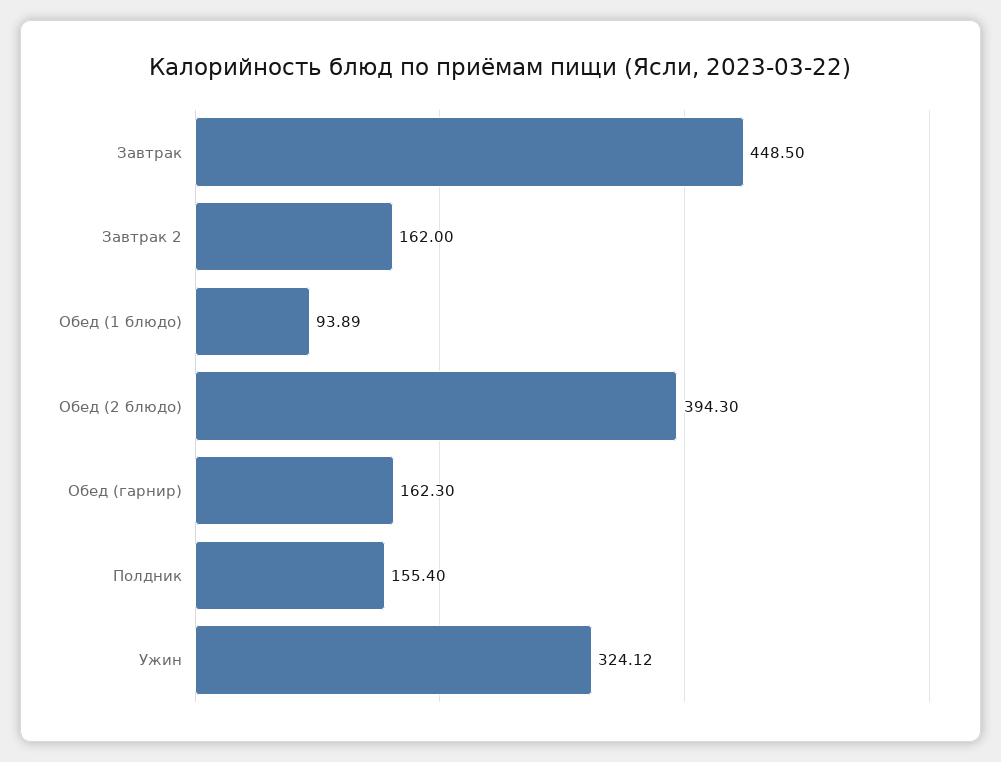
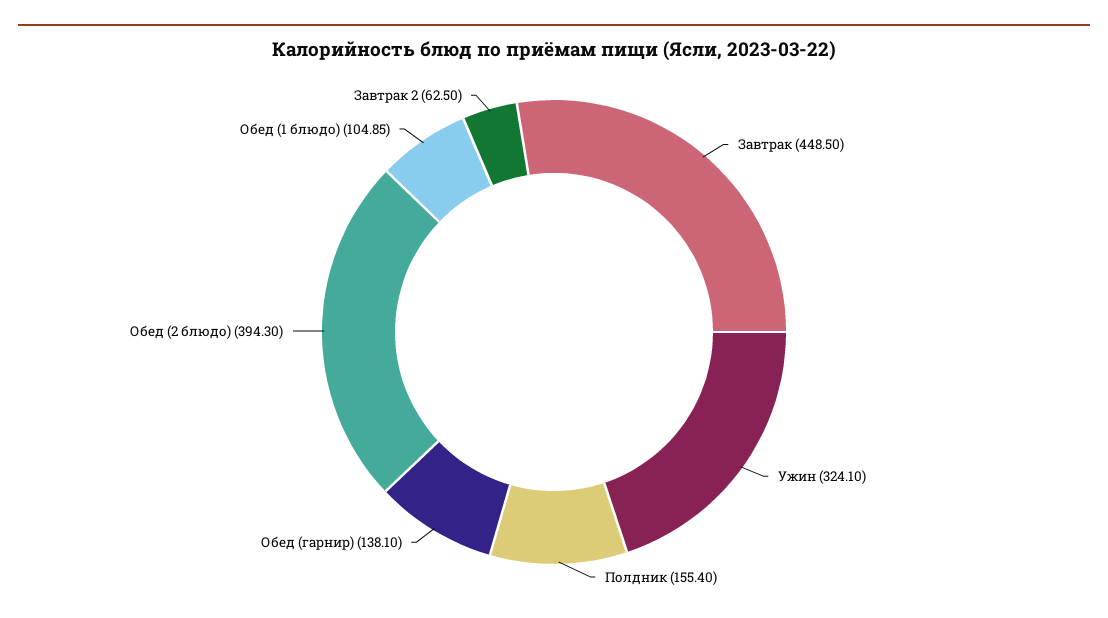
  {
    "Завтрак": 448.5,
-   "Завтрак 2": 162,
+   "Завтрак 2": 62.5,
-   "Обед (1 блюдо)": 93.89,
+   "Обед (1 блюдо)": 104.85,
    "Обед (2 блюдо)": 394.3,
-   "Обед (гарнир)": 162.3,
+   "Обед (гарнир)": 138.1,
    "Полдник": 155.4,
-   "Ужин": 324.12
+   "Ужин": 324.1
  }

